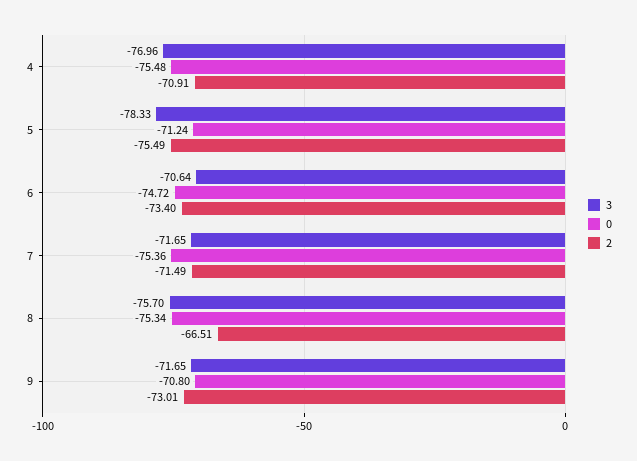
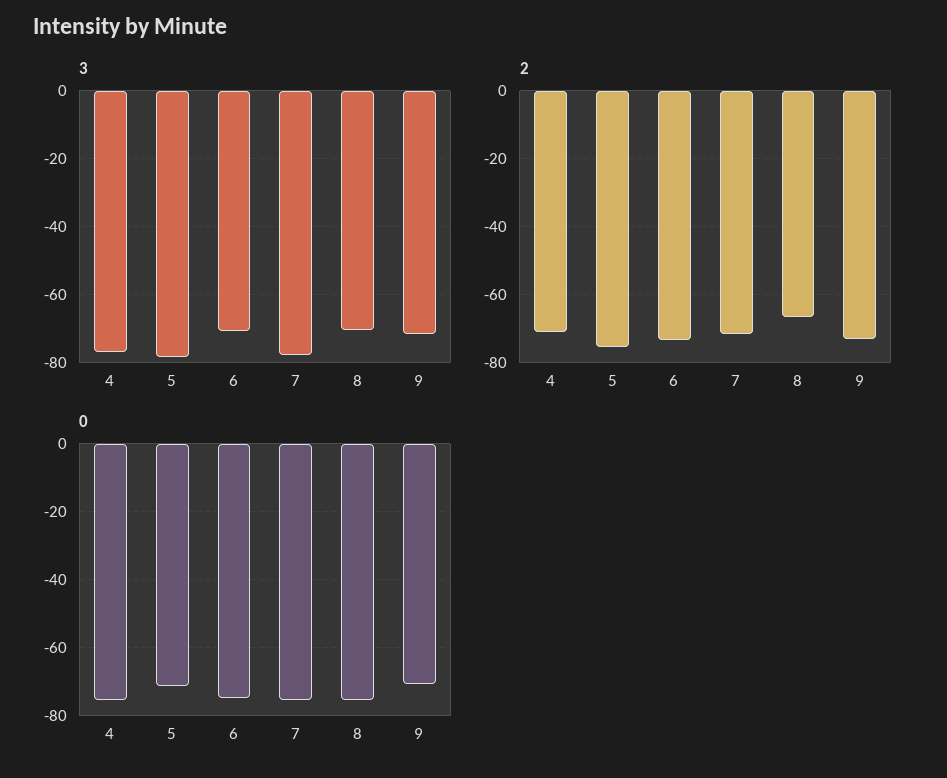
  {
    "3": {
      "4": -76.96,
      "5": -78.33,
      "6": -70.64,
-     "7": -71.65,
+     "7": -78,
-     "8": -75.7,
+     "8": -70,
      "9": -71.65
    },
    "0": {
      "4": -75.48,
      "5": -71.24,
      "6": -74.72,
      "7": -75.36,
      "8": -75.34,
      "9": -70.8
    },
    "2": {
      "4": -70.91,
      "5": -75.49,
      "6": -73.4,
      "7": -71.49,
      "8": -66.51,
      "9": -73.01
    }
  }

